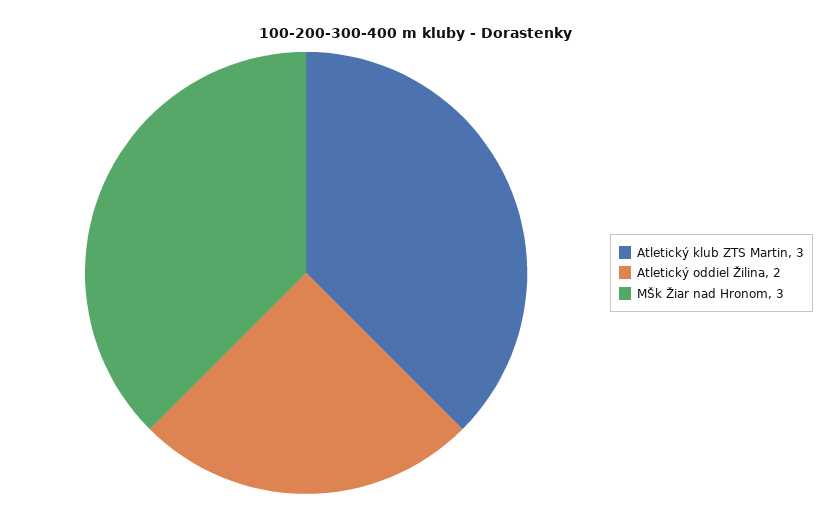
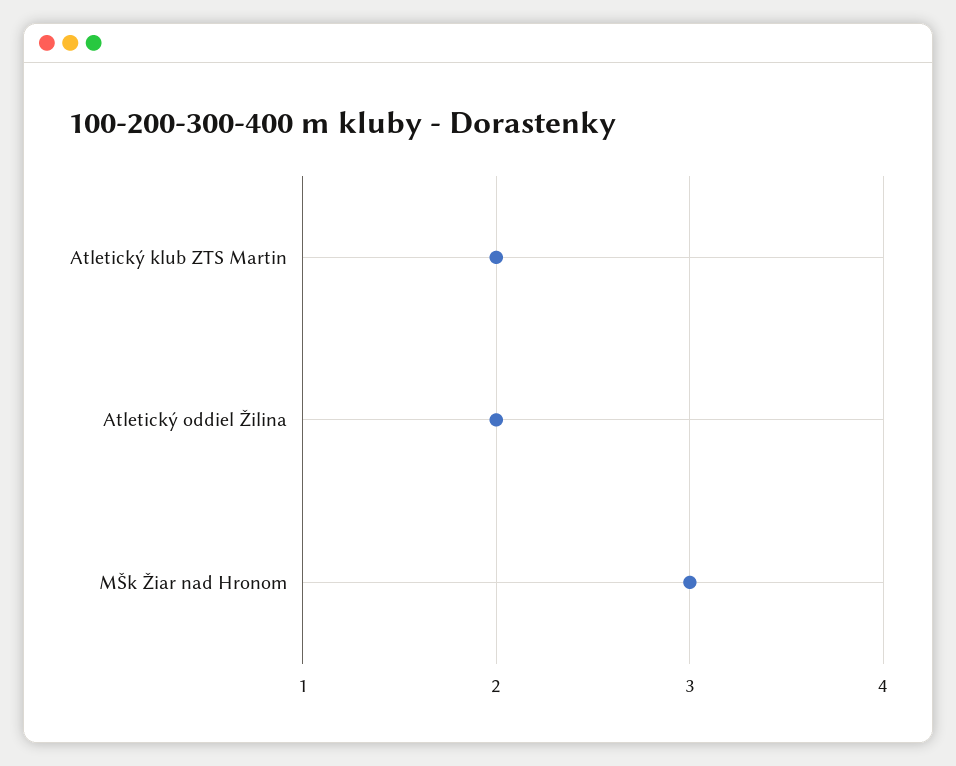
  {
-   "Atletický klub ZTS Martin": 3,
+   "Atletický klub ZTS Martin": 2,
    "Atletický oddiel Žilina": 2,
    "MŠk Žiar nad Hronom": 3
  }

